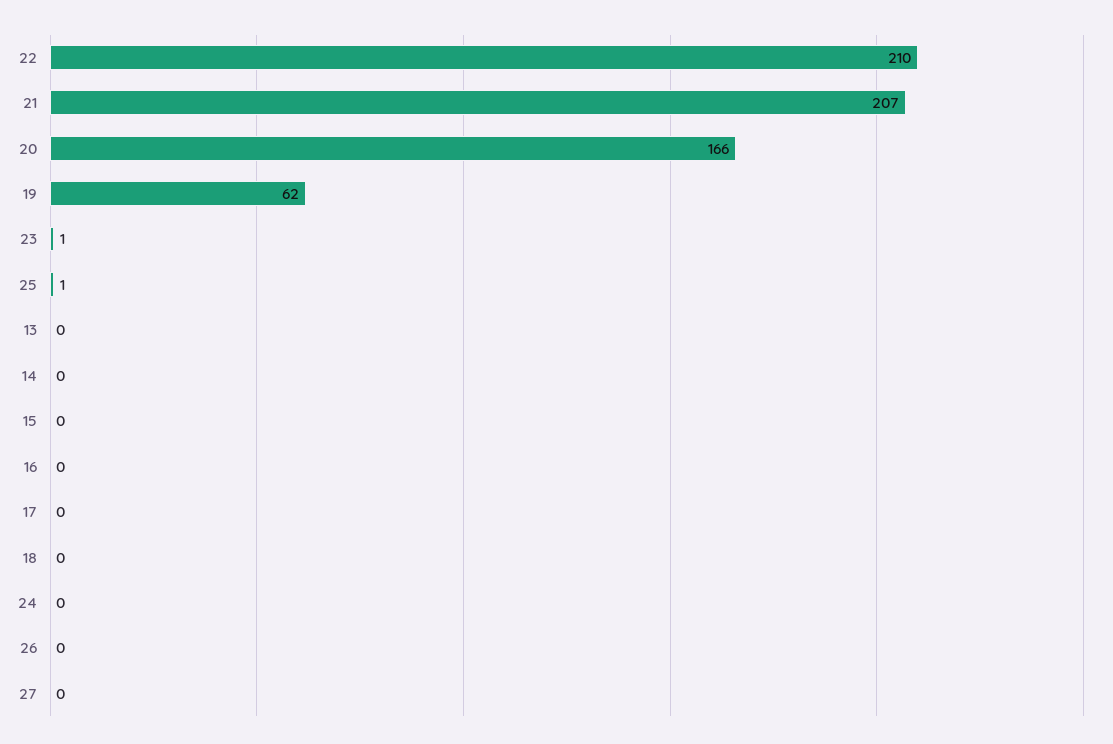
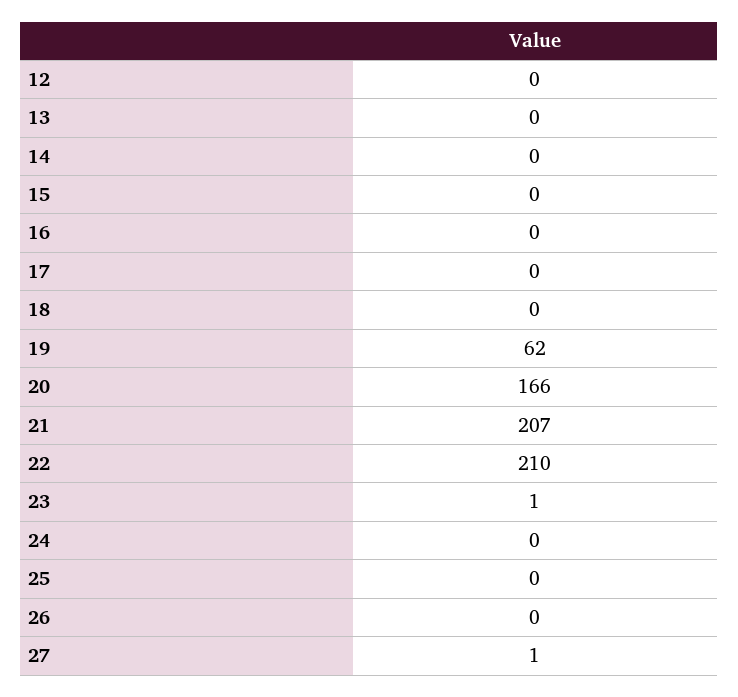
  {
    "22": 210,
    "21": 207,
    "20": 166,
    "19": 62,
    "23": 1,
-   "25": 1,
+   "25": 0,
    "13": 0,
    "14": 0,
    "15": 0,
    "16": 0,
    "17": 0,
    "18": 0,
    "24": 0,
    "26": 0,
-   "27": 0
+   "27": 1,
+   "12": 0
  }

